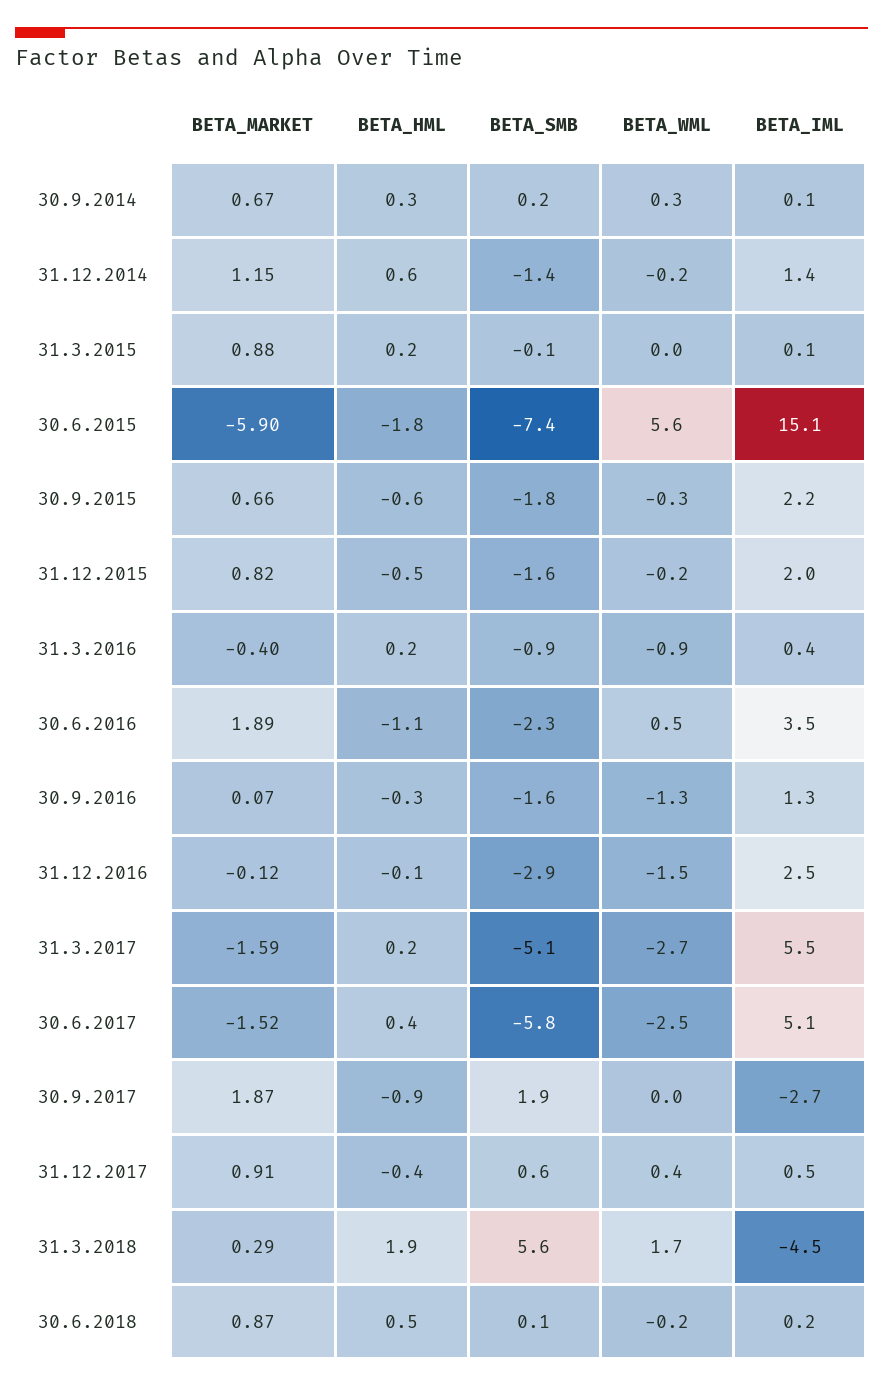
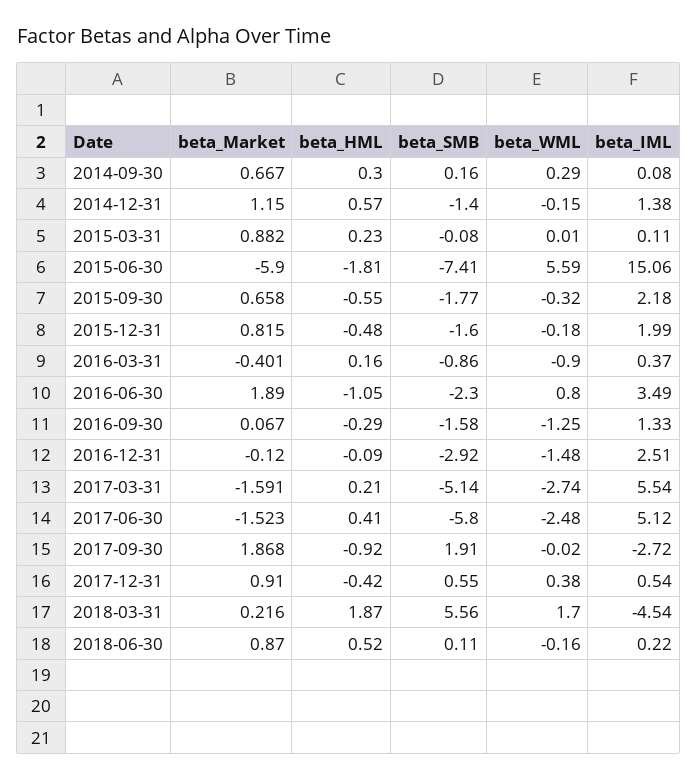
  {
    "BETA_MARKET": {
      "30.9.2014": 0.667,
      "31.12.2014": 1.15,
      "31.3.2015": 0.882,
      "30.6.2015": -5.9,
      "30.9.2015": 0.658,
      "31.12.2015": 0.815,
      "31.3.2016": -0.401,
      "30.6.2016": 1.89,
      "30.9.2016": 0.067,
      "31.12.2016": -0.12,
      "31.3.2017": -1.591,
      "30.6.2017": -1.523,
      "30.9.2017": 1.868,
      "31.12.2017": 0.91,
-     "31.3.2018": 0.29,
+     "31.3.2018": 0.216,
      "30.6.2018": 0.87
    },
    "BETA_HML": {
      "30.9.2014": 0.3,
      "31.12.2014": 0.57,
      "31.3.2015": 0.23,
      "30.6.2015": -1.81,
      "30.9.2015": -0.55,
      "31.12.2015": -0.48,
      "31.3.2016": 0.16,
      "30.6.2016": -1.05,
      "30.9.2016": -0.29,
      "31.12.2016": -0.09,
      "31.3.2017": 0.21,
      "30.6.2017": 0.41,
      "30.9.2017": -0.92,
      "31.12.2017": -0.42,
      "31.3.2018": 1.87,
      "30.6.2018": 0.52
    },
    "BETA_SMB": {
      "30.9.2014": 0.16,
      "31.12.2014": -1.4,
      "31.3.2015": -0.08,
      "30.6.2015": -7.41,
      "30.9.2015": -1.77,
      "31.12.2015": -1.6,
      "31.3.2016": -0.86,
      "30.6.2016": -2.3,
      "30.9.2016": -1.58,
      "31.12.2016": -2.92,
      "31.3.2017": -5.14,
      "30.6.2017": -5.8,
      "30.9.2017": 1.91,
      "31.12.2017": 0.55,
      "31.3.2018": 5.56,
      "30.6.2018": 0.11
    },
    "BETA_WML": {
      "30.9.2014": 0.29,
      "31.12.2014": -0.15,
      "31.3.2015": 0.01,
      "30.6.2015": 5.59,
      "30.9.2015": -0.32,
      "31.12.2015": -0.18,
      "31.3.2016": -0.9,
-     "30.6.2016": 0.5,
+     "30.6.2016": 0.8,
      "30.9.2016": -1.25,
      "31.12.2016": -1.48,
      "31.3.2017": -2.74,
      "30.6.2017": -2.48,
      "30.9.2017": -0.02,
      "31.12.2017": 0.38,
      "31.3.2018": 1.7,
      "30.6.2018": -0.16
    },
    "BETA_IML": {
      "30.9.2014": 0.08,
      "31.12.2014": 1.38,
      "31.3.2015": 0.11,
      "30.6.2015": 15.06,
      "30.9.2015": 2.18,
      "31.12.2015": 1.99,
      "31.3.2016": 0.37,
      "30.6.2016": 3.49,
      "30.9.2016": 1.33,
      "31.12.2016": 2.51,
      "31.3.2017": 5.54,
      "30.6.2017": 5.12,
      "30.9.2017": -2.72,
      "31.12.2017": 0.54,
      "31.3.2018": -4.54,
      "30.6.2018": 0.22
    }
  }

